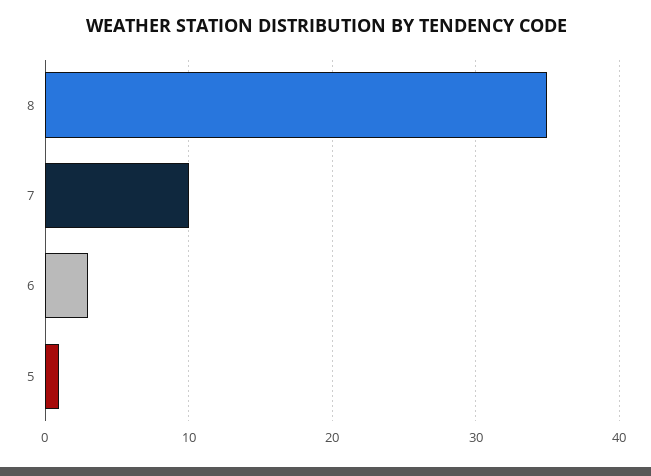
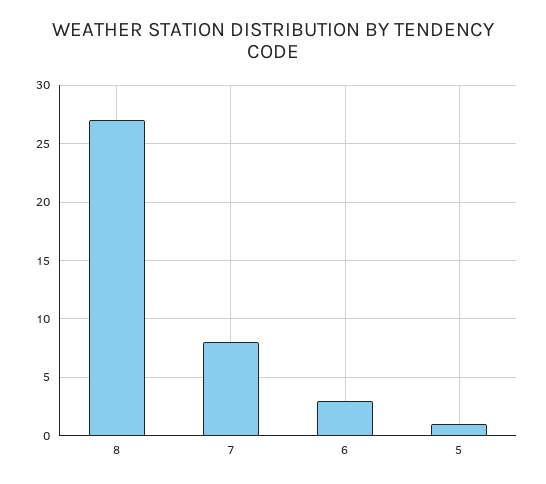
  {
-   "8": 35,
+   "8": 27,
-   "7": 10,
+   "7": 8,
    "6": 3,
    "5": 1
  }

